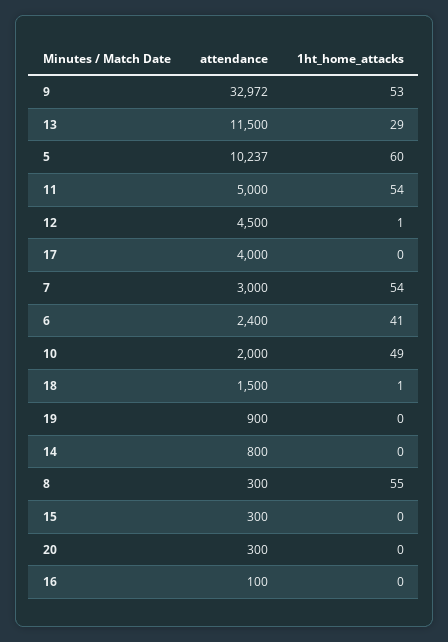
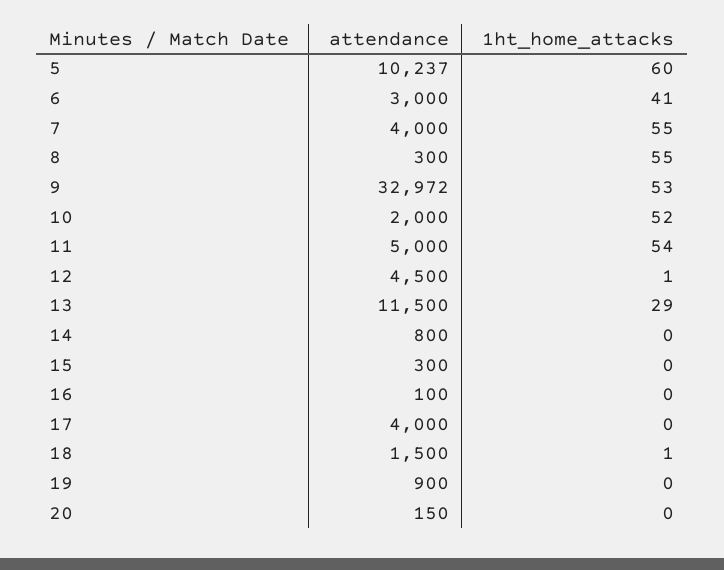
  {
    "attendance": {
      "9": 32972,
      "13": 11500,
      "5": 10237,
      "11": 5000,
      "12": 4500,
      "17": 4000,
-     "7": 3000,
+     "7": 4000,
-     "6": 2400,
+     "6": 3000,
      "10": 2000,
      "18": 1500,
      "19": 900,
      "14": 800,
      "8": 300,
      "15": 300,
-     "20": 300,
+     "20": 150,
      "16": 100
    },
    "1ht_home_attacks": {
      "9": 53,
      "13": 29,
      "5": 60,
      "11": 54,
      "12": 1,
      "17": 0,
-     "7": 54,
+     "7": 55,
      "6": 41,
-     "10": 49,
+     "10": 52,
      "18": 1,
      "19": 0,
      "14": 0,
      "8": 55,
      "15": 0,
      "20": 0,
      "16": 0
    }
  }

